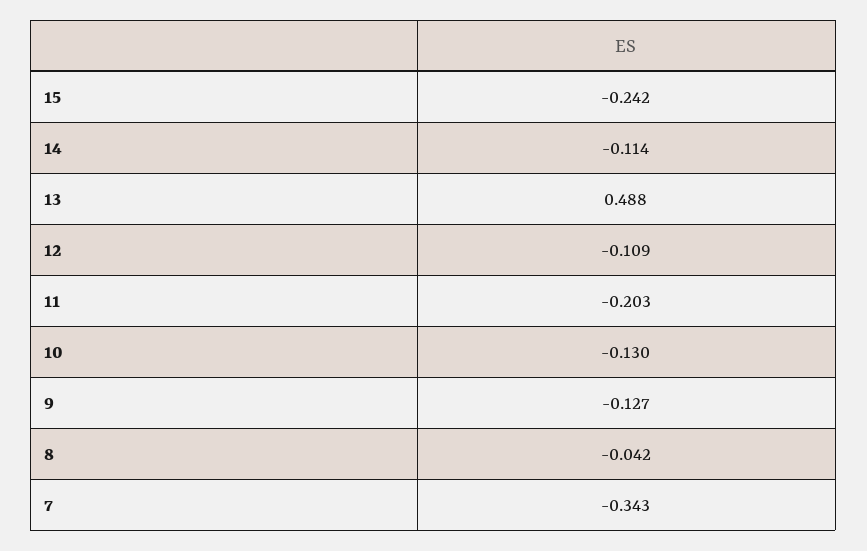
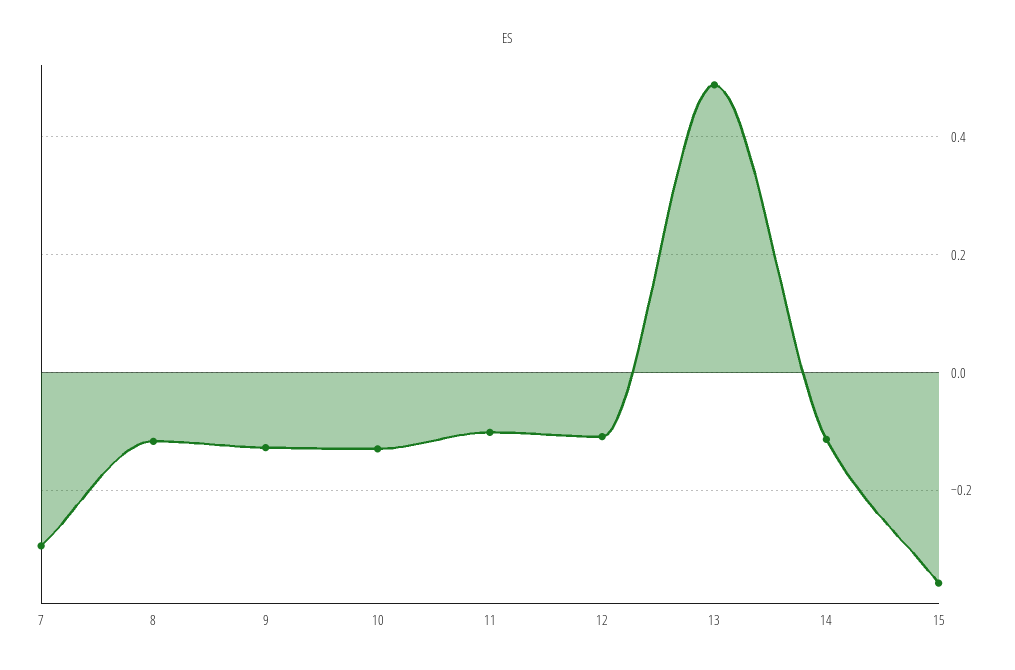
  {
-   "15": -0.242,
+   "15": -0.36,
    "14": -0.114,
    "13": 0.488,
    "12": -0.109,
-   "11": -0.203,
+   "11": -0.1,
    "10": -0.13,
    "9": -0.127,
-   "8": -0.042,
+   "8": -0.12,
-   "7": -0.343
+   "7": -0.3
  }

